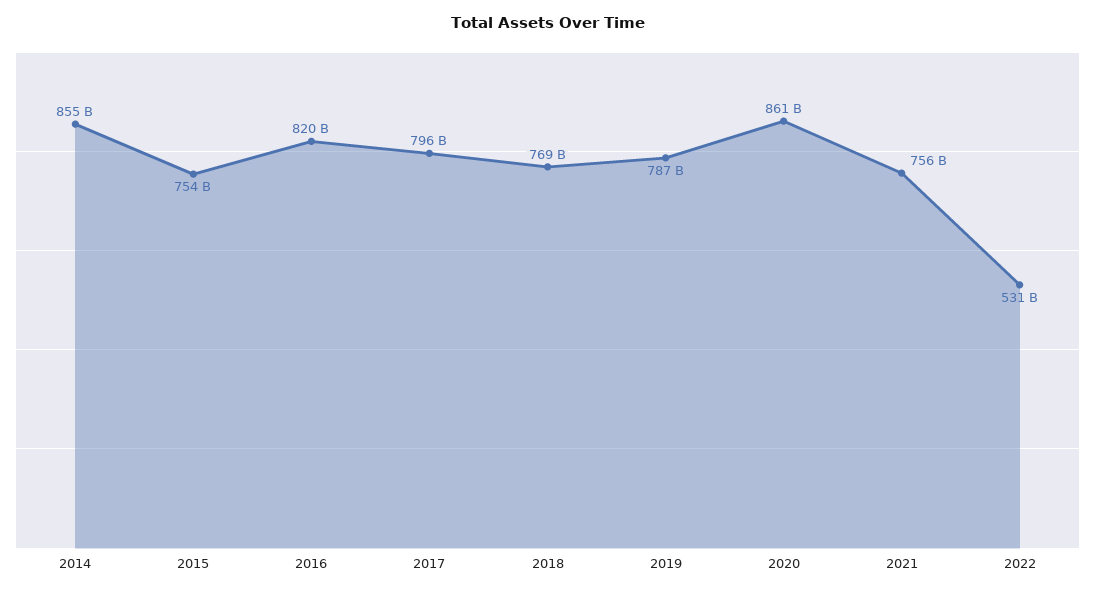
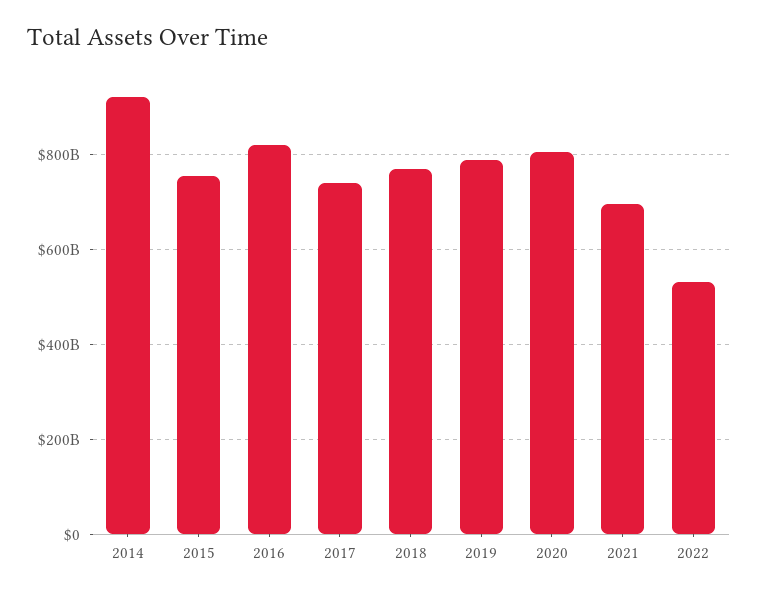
  {
-   "2014": 855000000000,
+   "2014": 920000000000,
    "2015": 754000000000,
    "2016": 820000000000,
-   "2017": 796000000000,
+   "2017": 740000000000,
    "2018": 769000000000,
    "2019": 787000000000,
-   "2020": 861000000000,
+   "2020": 800000000000,
-   "2021": 756000000000,
+   "2021": 700000000000,
    "2022": 531000000000
  }

